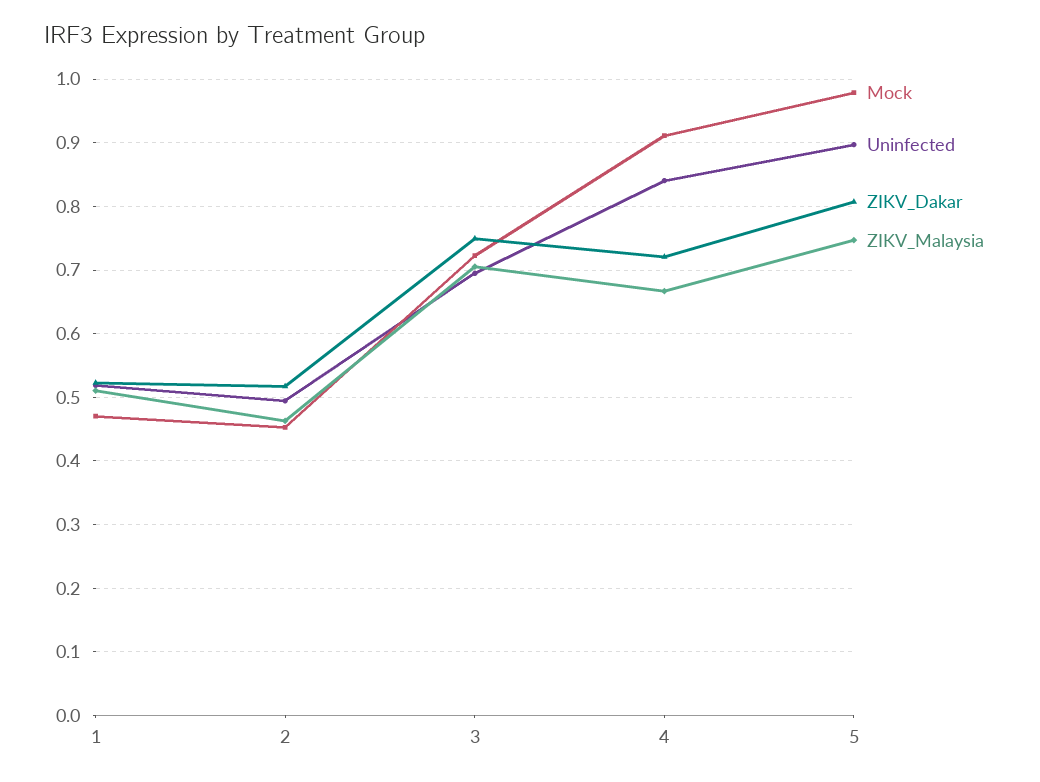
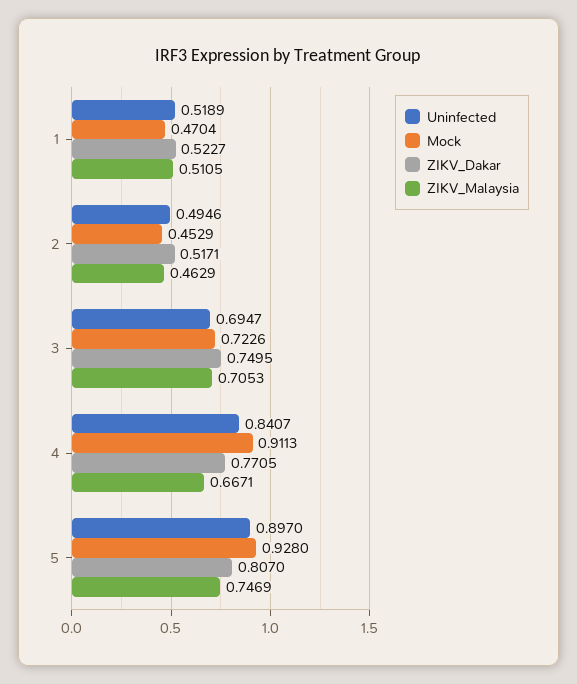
  {
    "Mock": {
      "1": 0.4704,
      "2": 0.4529,
      "3": 0.7226,
      "4": 0.9113,
-     "5": 0.98
+     "5": 0.928
    },
    "Uninfected": {
      "1": 0.5189,
      "2": 0.4946,
      "3": 0.6947,
      "4": 0.8407,
      "5": 0.897
    },
    "ZIKV_Dakar": {
      "1": 0.5227,
      "2": 0.5171,
      "3": 0.7495,
-     "4": 0.72,
+     "4": 0.7705,
      "5": 0.807
    },
    "ZIKV_Malaysia": {
      "1": 0.5105,
      "2": 0.4629,
      "3": 0.7053,
      "4": 0.6671,
      "5": 0.7469
    }
  }

